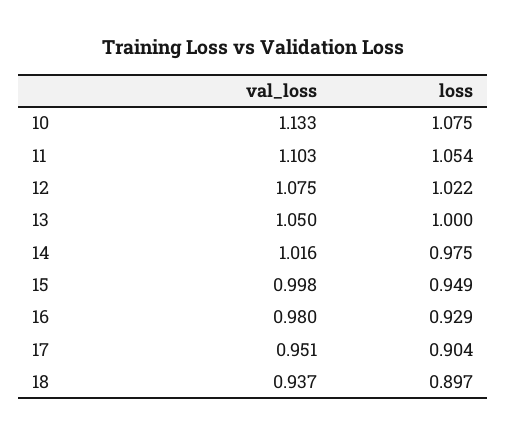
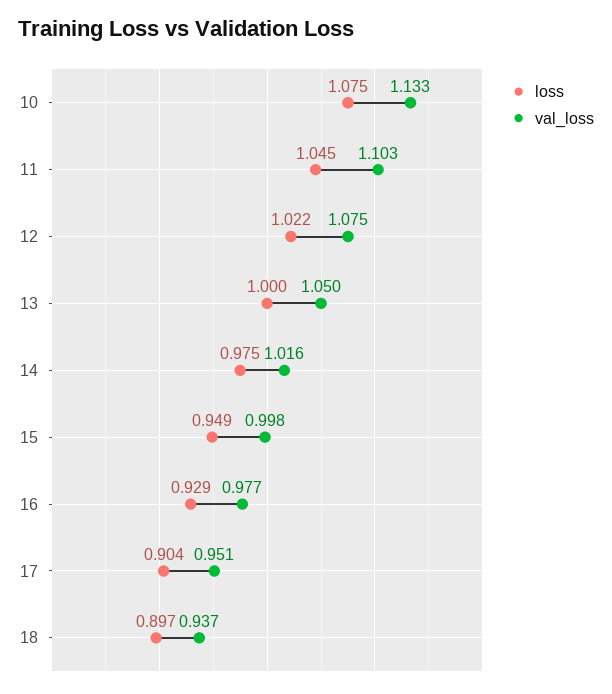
  {
    "val_loss": {
      "10": 1.133,
      "11": 1.103,
      "12": 1.075,
      "13": 1.05,
      "14": 1.016,
      "15": 0.998,
-     "16": 0.98,
+     "16": 0.977,
      "17": 0.951,
      "18": 0.937
    },
    "loss": {
      "10": 1.075,
-     "11": 1.054,
+     "11": 1.045,
      "12": 1.022,
      "13": 1,
      "14": 0.975,
      "15": 0.949,
      "16": 0.929,
      "17": 0.904,
      "18": 0.897
    }
  }

